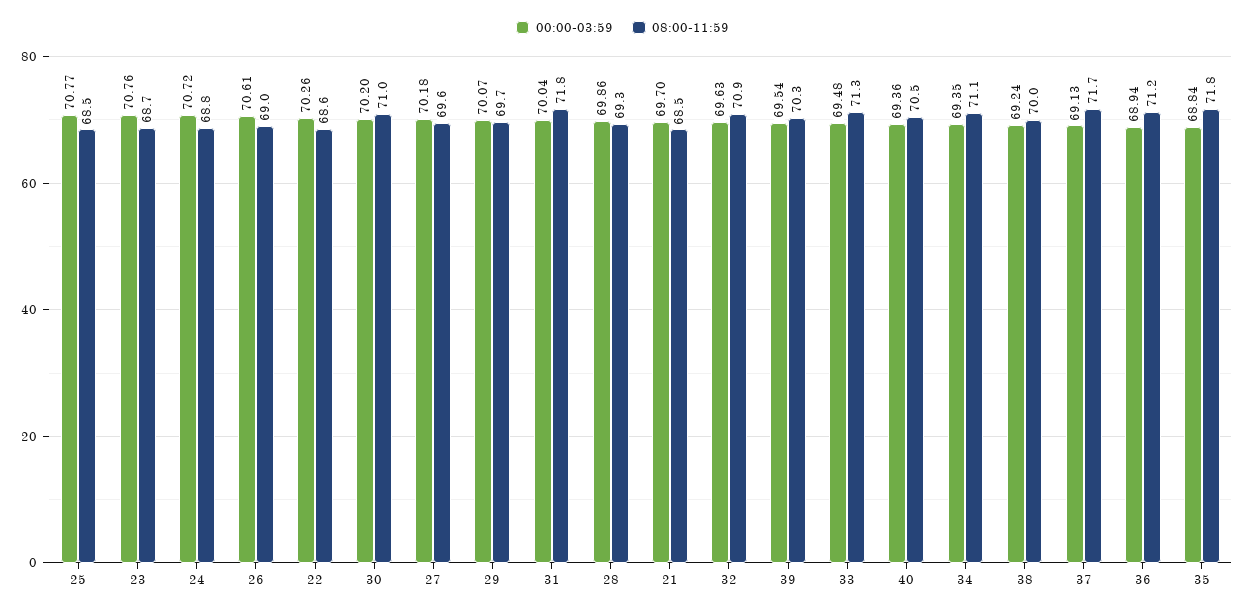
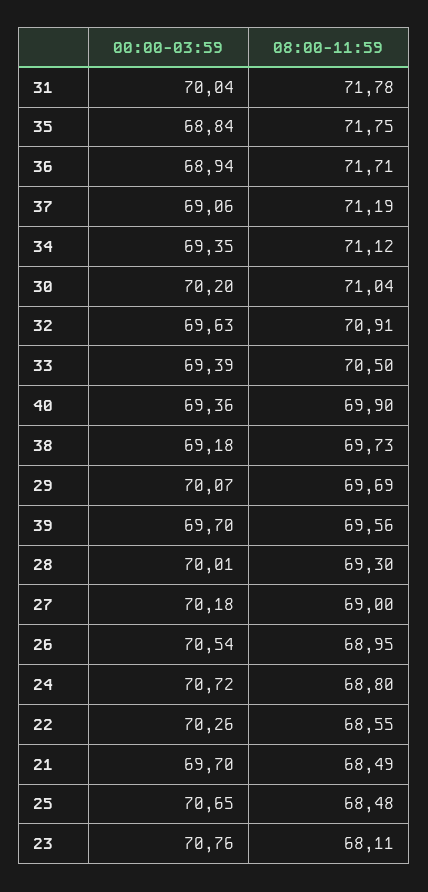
  {
    "00:00-03:59": {
-     "25": 70.77,
+     "25": 70.65,
      "23": 70.76,
      "24": 70.72,
-     "26": 70.61,
+     "26": 70.54,
      "22": 70.26,
      "30": 70.2,
      "27": 70.18,
      "29": 70.07,
      "31": 70.04,
-     "28": 69.86,
+     "28": 70.01,
      "21": 69.7,
      "32": 69.63,
-     "39": 69.54,
+     "39": 69.7,
-     "33": 69.48,
+     "33": 69.39,
      "40": 69.36,
      "34": 69.35,
-     "38": 69.24,
+     "38": 69.18,
-     "37": 69.13,
+     "37": 69.06,
      "36": 68.94,
      "35": 68.84
    },
    "08:00-11:59": {
      "25": 68.48,
-     "23": 68.7,
+     "23": 68.11,
      "24": 68.8,
      "26": 68.95,
      "22": 68.55,
      "30": 71.04,
-     "27": 69.6,
+     "27": 69,
      "29": 69.69,
      "31": 71.78,
      "28": 69.3,
      "21": 68.49,
      "32": 70.91,
-     "39": 70.3,
+     "39": 69.56,
-     "33": 71.3,
+     "33": 70.5,
-     "40": 70.5,
+     "40": 69.9,
      "34": 71.12,
-     "38": 70,
+     "38": 69.73,
-     "37": 71.7,
+     "37": 71.19,
-     "36": 71.2,
+     "36": 71.71,
      "35": 71.75
    }
  }

